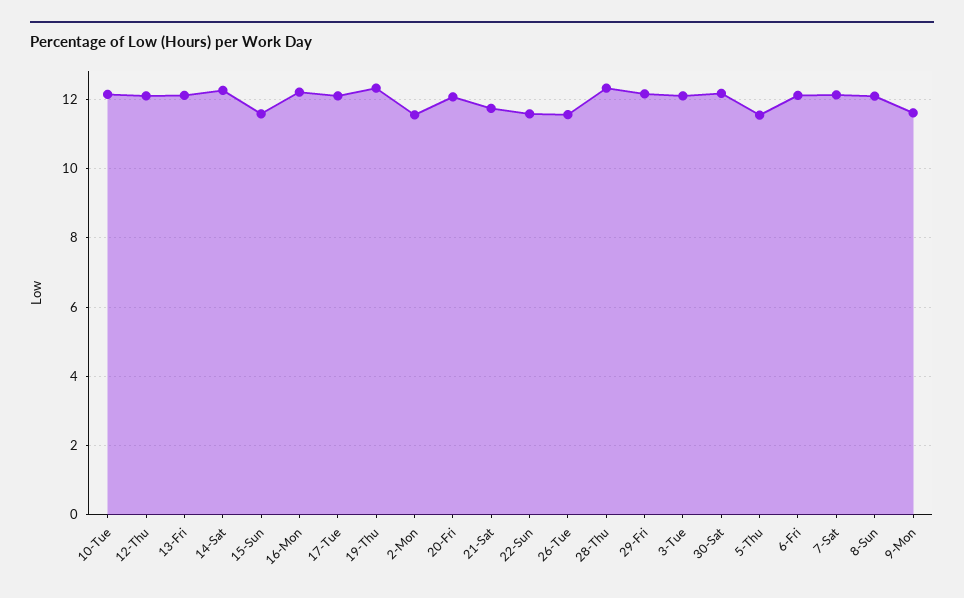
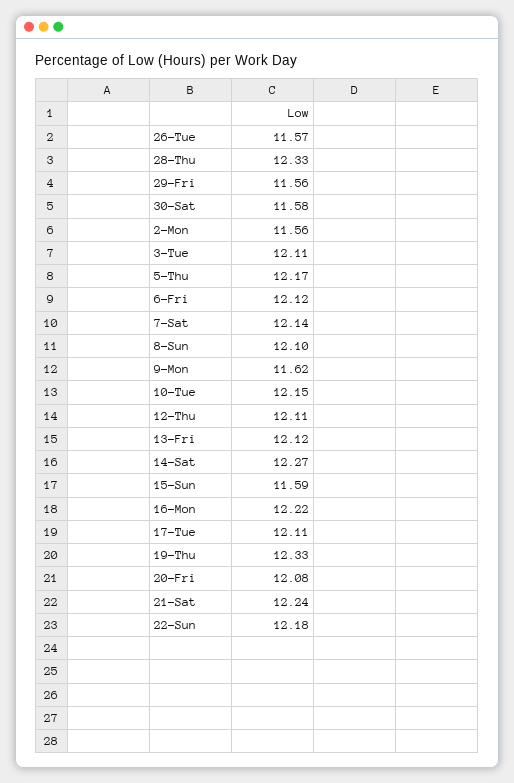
  {
    "10-Tue": 12.15,
    "12-Thu": 12.11,
    "13-Fri": 12.12,
    "14-Sat": 12.27,
    "15-Sun": 11.59,
    "16-Mon": 12.22,
    "17-Tue": 12.11,
    "19-Thu": 12.33,
    "2-Mon": 11.56,
    "20-Fri": 12.08,
-   "21-Sat": 11.8,
+   "21-Sat": 12.24,
-   "22-Sun": 11.6,
+   "22-Sun": 12.18,
    "26-Tue": 11.57,
    "28-Thu": 12.33,
-   "29-Fri": 12.2,
+   "29-Fri": 11.56,
    "3-Tue": 12.11,
-   "30-Sat": 12.2,
+   "30-Sat": 11.58,
-   "5-Thu": 11.6,
+   "5-Thu": 12.17,
    "6-Fri": 12.12,
    "7-Sat": 12.14,
    "8-Sun": 12.1,
    "9-Mon": 11.62
  }

